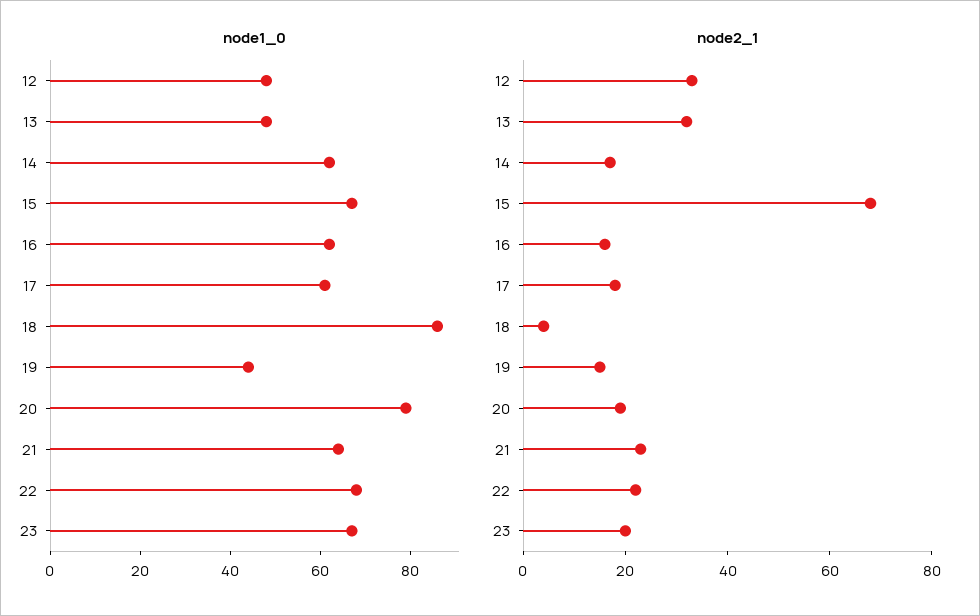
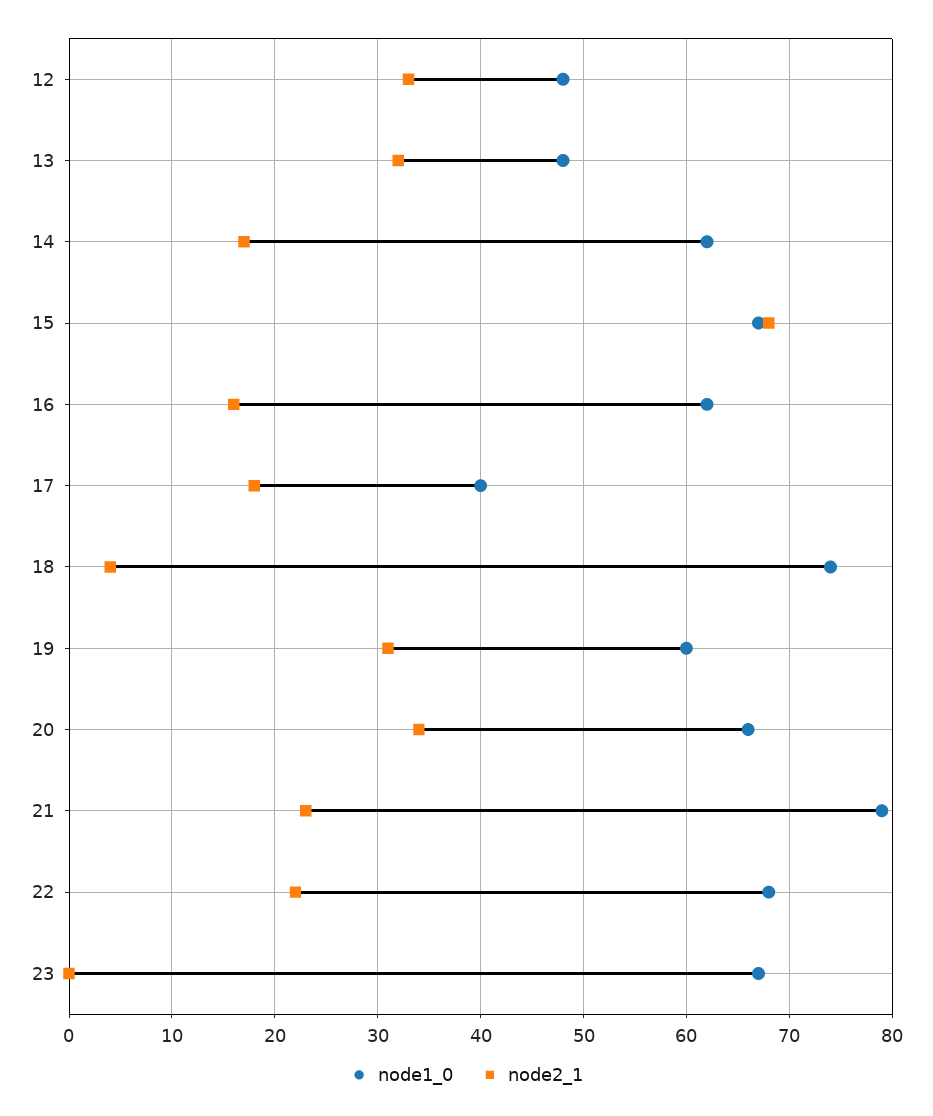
  {
    "node1_0": {
      "12": 48,
      "13": 48,
      "14": 62,
      "15": 67,
      "16": 62,
-     "17": 60,
+     "17": 40,
-     "18": 85,
+     "18": 74,
-     "19": 45,
+     "19": 60,
-     "20": 80,
+     "20": 66,
-     "21": 65,
+     "21": 79,
      "22": 68,
      "23": 67
    },
    "node2_1": {
      "12": 33,
      "13": 32,
      "14": 17,
      "15": 68,
      "16": 16,
      "17": 18,
      "18": 4,
-     "19": 15,
+     "19": 31,
-     "20": 20,
+     "20": 34,
      "21": 23,
      "22": 22,
-     "23": 20
+     "23": 0
    }
  }

